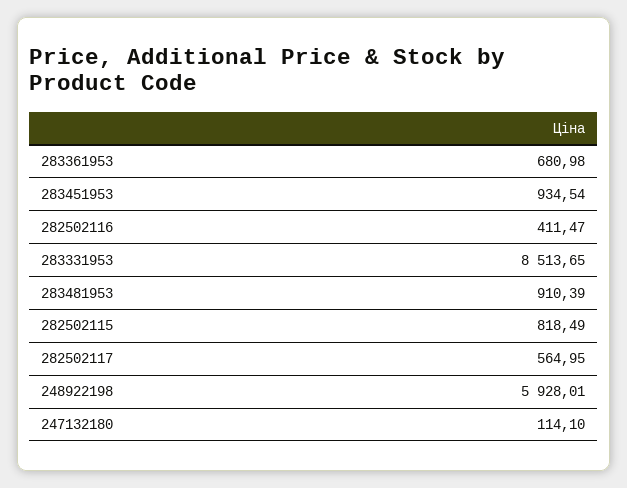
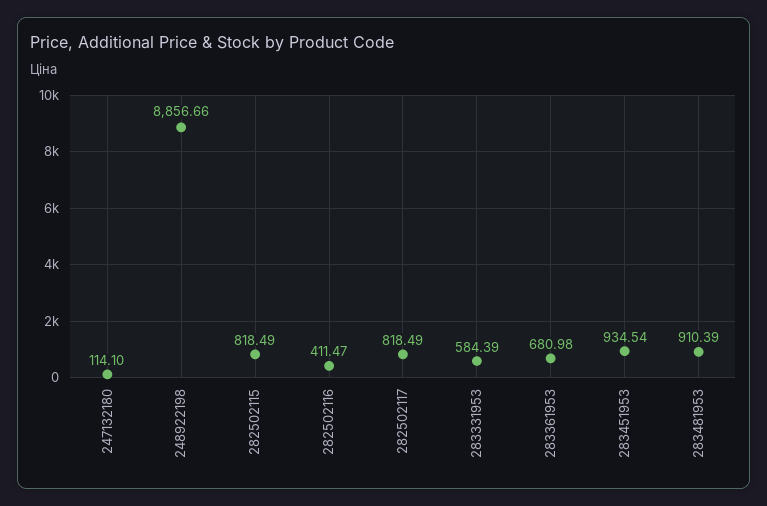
  {
    "283361953": 680.98,
    "283451953": 934.54,
    "282502116": 411.47,
-   "283331953": 8513.65,
+   "283331953": 584.39,
    "283481953": 910.39,
    "282502115": 818.49,
-   "282502117": 564.95,
+   "282502117": 818.49,
-   "248922198": 5928.01,
+   "248922198": 8856.66,
    "247132180": 114.1
  }

